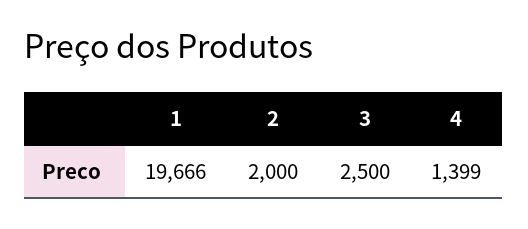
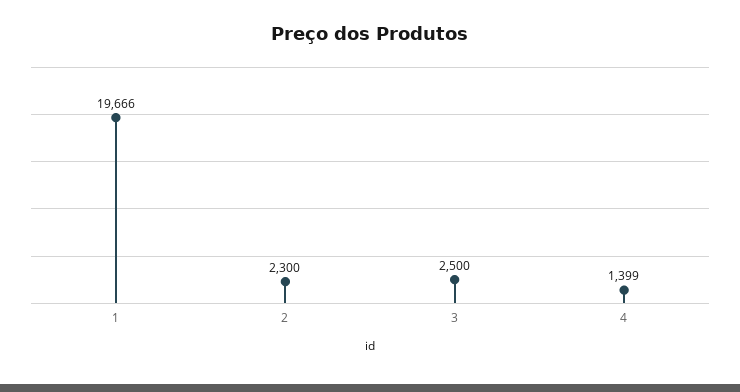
  {
    "1": 19666,
-   "2": 2000,
+   "2": 2300,
    "3": 2500,
    "4": 1399
  }

